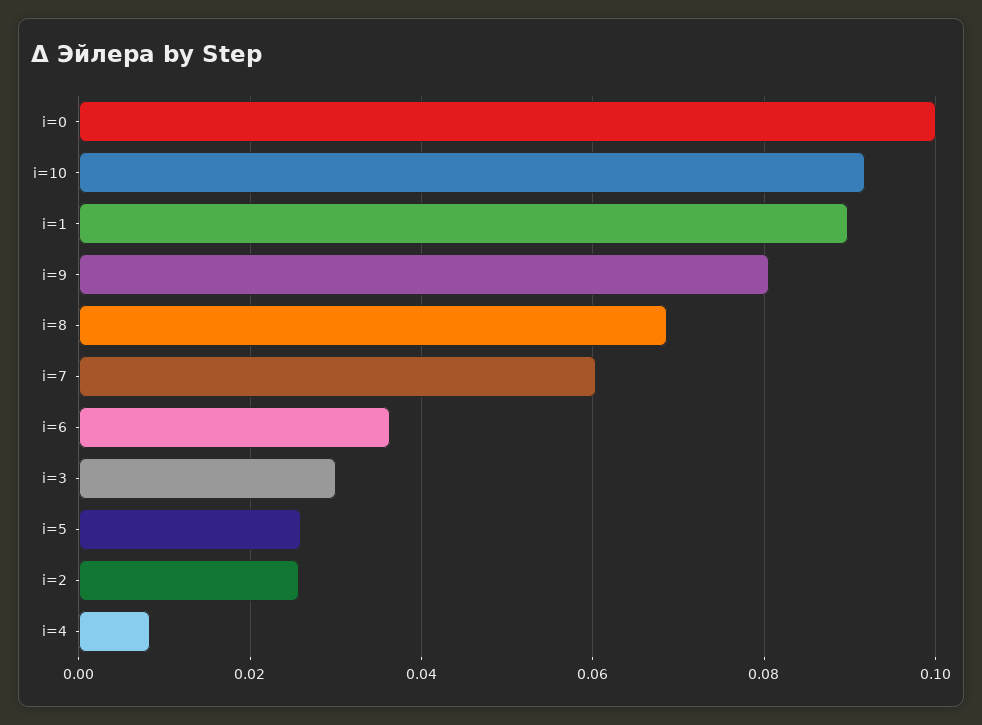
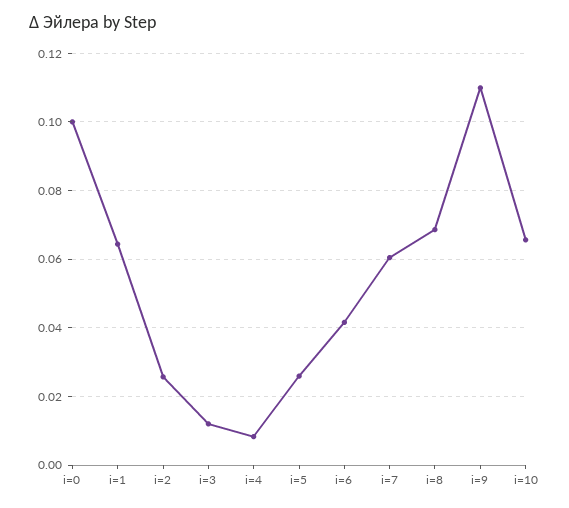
  {
    "i=0": 0.1,
-   "i=10": 0.092,
+   "i=10": 0.066,
-   "i=1": 0.09,
+   "i=1": 0.064,
-   "i=9": 0.08,
+   "i=9": 0.11,
    "i=8": 0.068,
    "i=7": 0.06,
-   "i=6": 0.036,
+   "i=6": 0.042,
-   "i=3": 0.03,
+   "i=3": 0.012,
    "i=5": 0.026,
    "i=2": 0.026,
    "i=4": 0.008
  }

